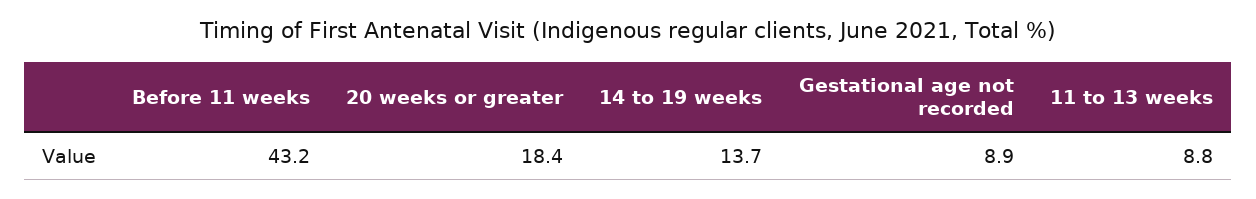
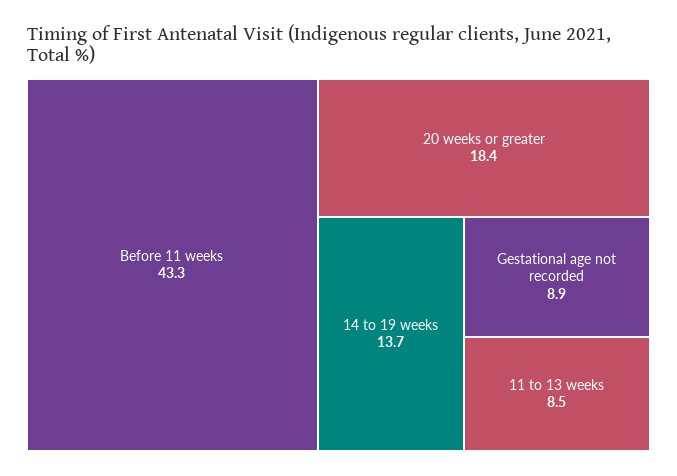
  {
-   "Before 11 weeks": 43.2,
+   "Before 11 weeks": 43.3,
    "20 weeks or greater": 18.4,
    "14 to 19 weeks": 13.7,
    "Gestational age not recorded": 8.9,
-   "11 to 13 weeks": 8.8
+   "11 to 13 weeks": 8.5
  }

